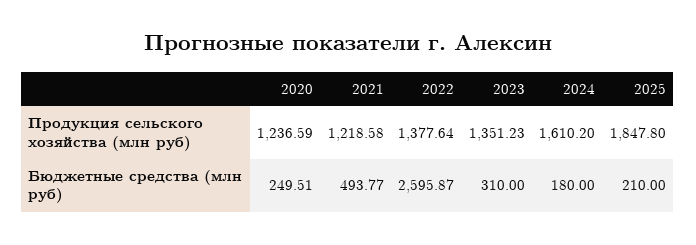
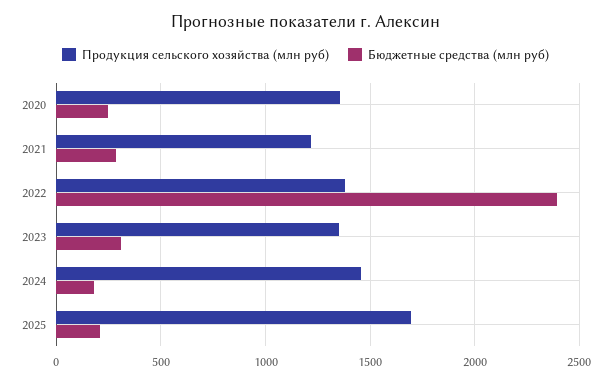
  {
    "Продукция сельского хозяйства (млн руб)": {
-     "2020": 1236.59,
+     "2020": 1350,
      "2021": 1218.58,
      "2022": 1377.64,
      "2023": 1351.23,
-     "2024": 1610.2,
+     "2024": 1450,
-     "2025": 1847.8
+     "2025": 1700
    },
    "Бюджетные средства (млн руб)": {
      "2020": 249.51,
-     "2021": 493.77,
+     "2021": 300,
-     "2022": 2595.87,
+     "2022": 2400,
      "2023": 310,
      "2024": 180,
      "2025": 210
    }
  }

